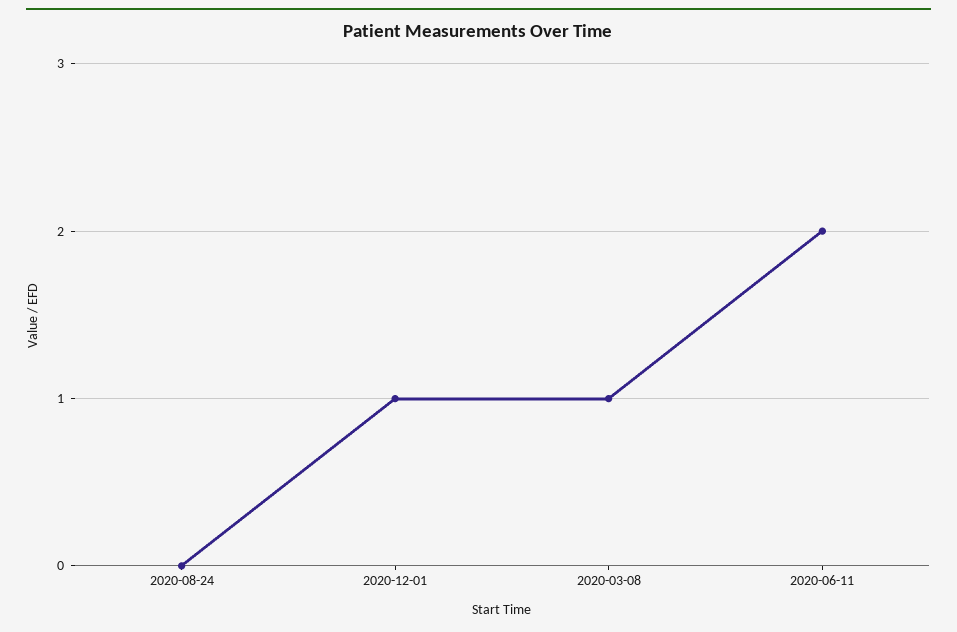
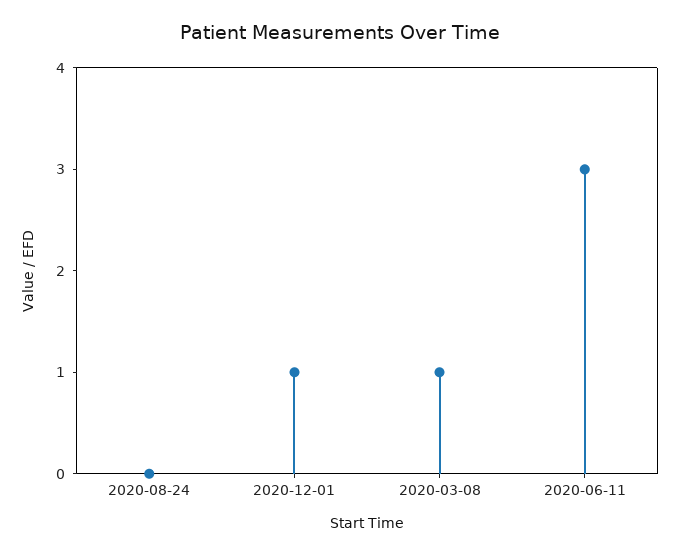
  {
    "2020-08-24": 0,
    "2020-12-01": 1,
    "2020-03-08": 1,
-   "2020-06-11": 2
+   "2020-06-11": 3
  }

